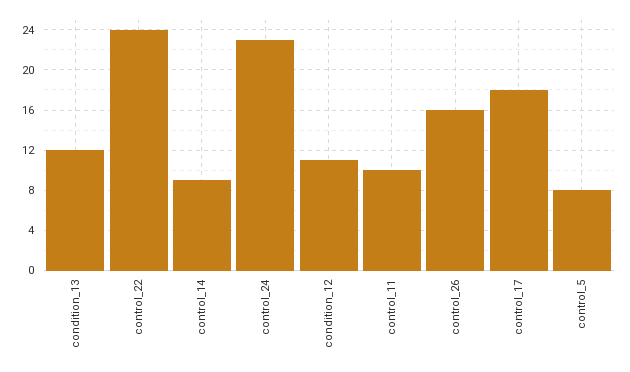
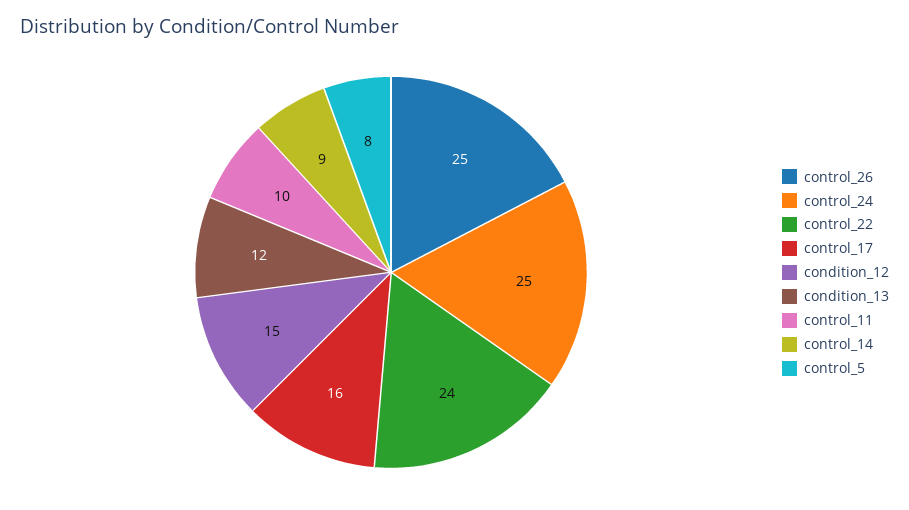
  {
    "condition_13": 12,
    "control_22": 24,
    "control_14": 9,
-   "control_24": 23,
+   "control_24": 25,
-   "condition_12": 11,
+   "condition_12": 15,
    "control_11": 10,
-   "control_26": 16,
+   "control_26": 25,
-   "control_17": 18,
+   "control_17": 16,
    "control_5": 8
  }

